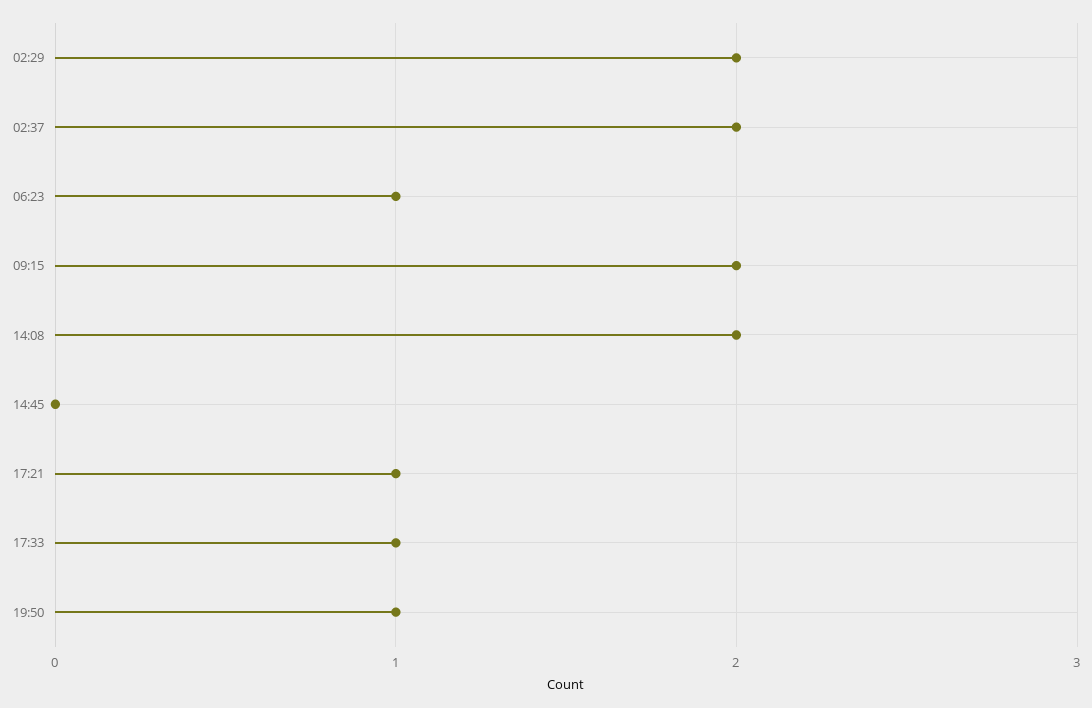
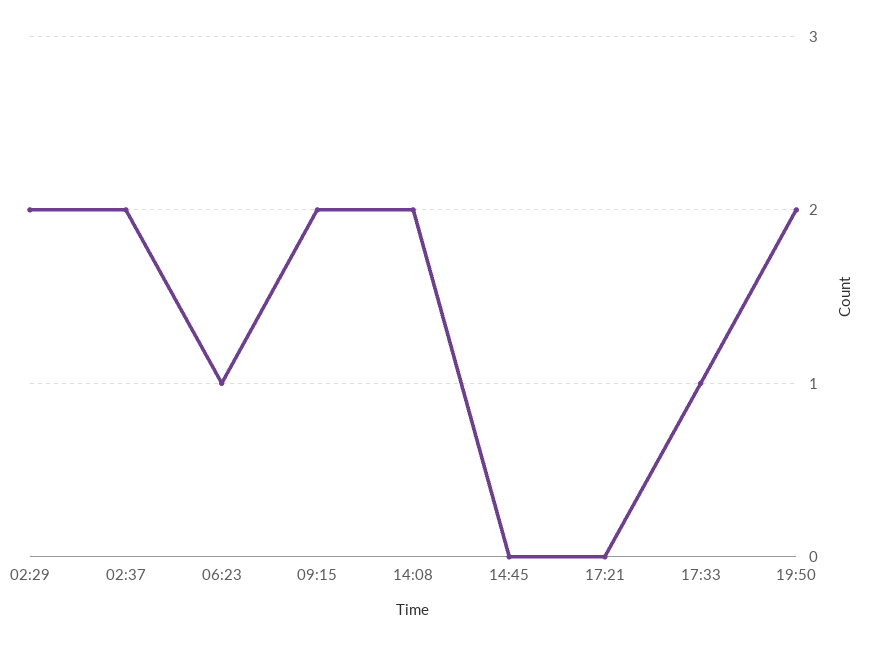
  {
    "02:29": 2,
    "02:37": 2,
    "06:23": 1,
    "09:15": 2,
    "14:08": 2,
    "14:45": 0,
-   "17:21": 1,
+   "17:21": 0,
    "17:33": 1,
-   "19:50": 1
+   "19:50": 2
  }

